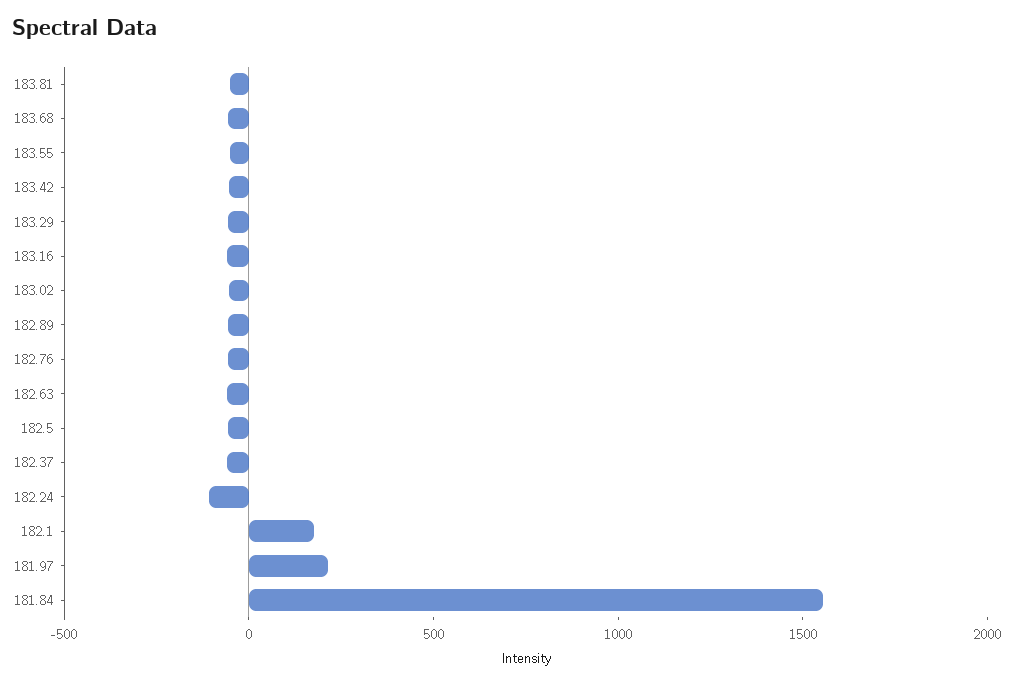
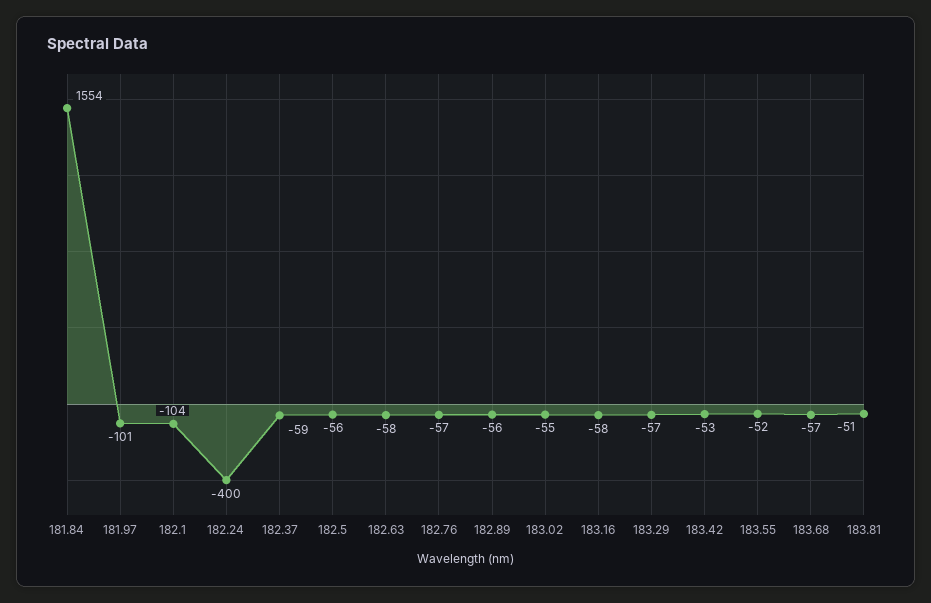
  {
    "183.81": -51,
    "183.68": -57,
    "183.55": -52,
    "183.42": -53,
    "183.29": -57,
    "183.16": -58,
    "183.02": -55,
    "182.89": -56,
    "182.76": -57,
    "182.63": -58,
    "182.5": -56,
    "182.37": -59,
-   "182.24": -100,
+   "182.24": -400,
-   "182.1": 200,
+   "182.1": -104,
-   "181.97": 200,
+   "181.97": -101,
    "181.84": 1554
  }

